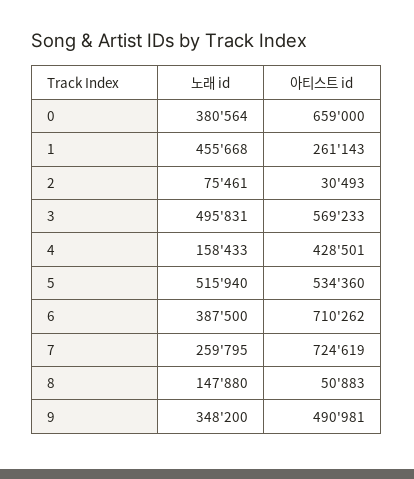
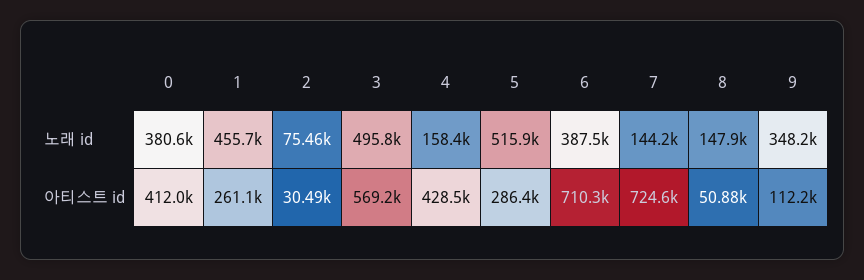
  {
    "노래 id": {
      "0": 380564,
      "1": 455668,
      "2": 75461,
      "3": 495831,
      "4": 158433,
      "5": 515940,
      "6": 387500,
-     "7": 259795,
+     "7": 144200,
      "8": 147880,
      "9": 348200
    },
    "아티스트 id": {
-     "0": 659000,
+     "0": 412000,
      "1": 261143,
      "2": 30493,
      "3": 569233,
      "4": 428501,
-     "5": 534360,
+     "5": 286400,
      "6": 710262,
      "7": 724619,
      "8": 50883,
-     "9": 490981
+     "9": 112200
    }
  }

